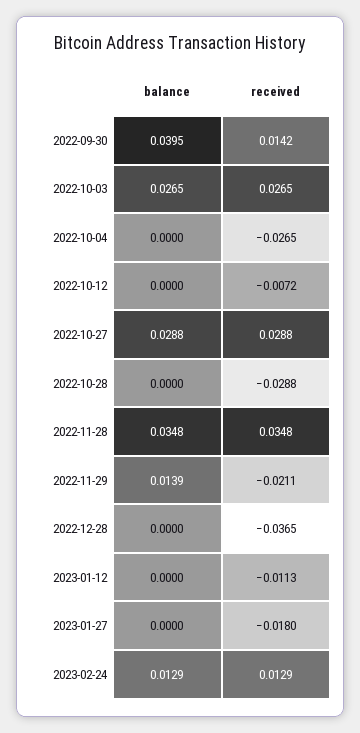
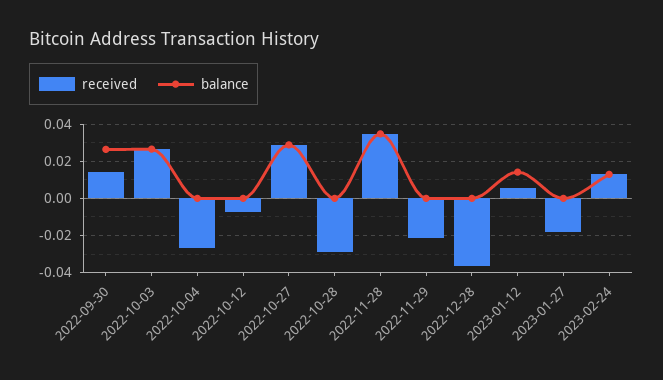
  {
    "balance": {
-     "2022-09-30": 0.0395,
+     "2022-09-30": 0.025,
      "2022-10-03": 0.0265,
      "2022-10-04": 0,
      "2022-10-12": 0,
      "2022-10-27": 0.0288,
      "2022-10-28": 0,
      "2022-11-28": 0.0348,
-     "2022-11-29": 0.0139,
+     "2022-11-29": 0,
      "2022-12-28": 0,
-     "2023-01-12": 0,
+     "2023-01-12": 0.015,
      "2023-01-27": 0,
      "2023-02-24": 0.0129
    },
    "received": {
      "2022-09-30": 0.0142,
      "2022-10-03": 0.0265,
      "2022-10-04": -0.0265,
      "2022-10-12": -0.0072,
      "2022-10-27": 0.0288,
      "2022-10-28": -0.0288,
      "2022-11-28": 0.0348,
      "2022-11-29": -0.0211,
      "2022-12-28": -0.0365,
-     "2023-01-12": -0.0113,
+     "2023-01-12": 0.005,
      "2023-01-27": -0.018,
      "2023-02-24": 0.0129
    }
  }

